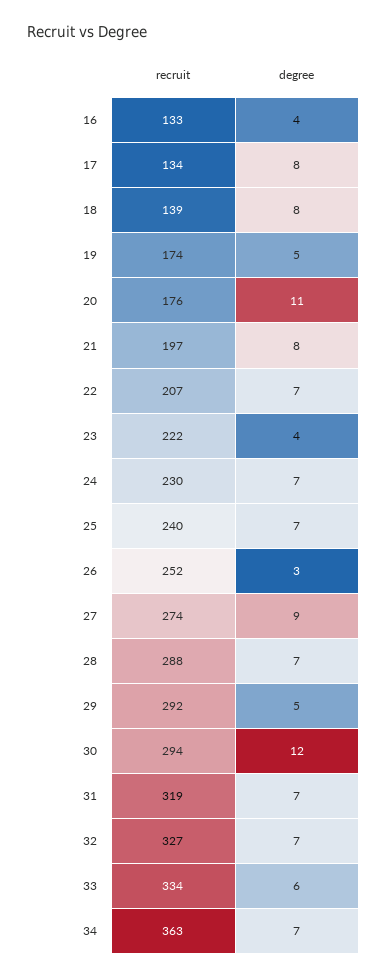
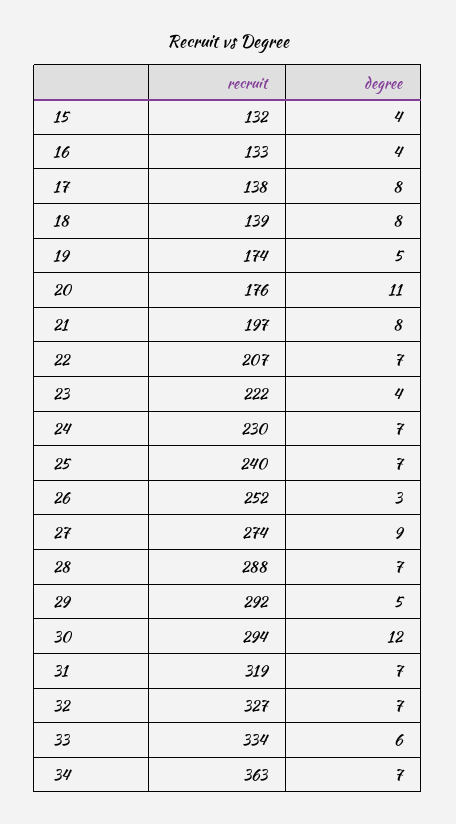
  {
    "recruit": {
      "16": 133,
-     "17": 134,
+     "17": 138,
      "18": 139,
      "19": 174,
      "20": 176,
      "21": 197,
      "22": 207,
      "23": 222,
      "24": 230,
      "25": 240,
      "26": 252,
      "27": 274,
      "28": 288,
      "29": 292,
      "30": 294,
      "31": 319,
      "32": 327,
      "33": 334,
-     "34": 363
+     "34": 363,
+     "15": 132
    },
    "degree": {
      "16": 4,
      "17": 8,
      "18": 8,
      "19": 5,
      "20": 11,
      "21": 8,
      "22": 7,
      "23": 4,
      "24": 7,
      "25": 7,
      "26": 3,
      "27": 9,
      "28": 7,
      "29": 5,
      "30": 12,
      "31": 7,
      "32": 7,
      "33": 6,
-     "34": 7
+     "34": 7,
+     "15": 4
    }
  }

